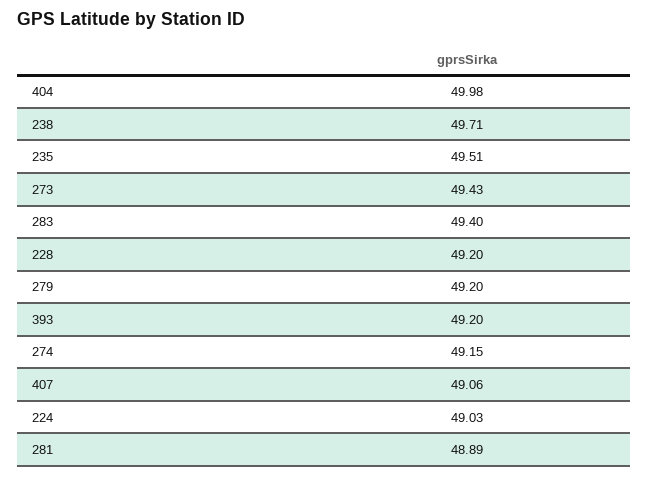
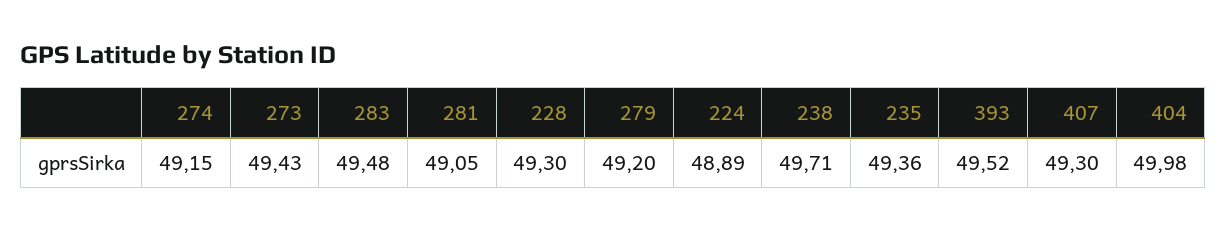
  {
    "404": 49.98,
    "238": 49.71,
-   "235": 49.51,
+   "235": 49.36,
    "273": 49.43,
-   "283": 49.4,
+   "283": 49.48,
-   "228": 49.2,
+   "228": 49.3,
    "279": 49.2,
-   "393": 49.2,
+   "393": 49.52,
    "274": 49.15,
-   "407": 49.06,
+   "407": 49.3,
-   "224": 49.03,
+   "224": 48.89,
-   "281": 48.89
+   "281": 49.05
  }

